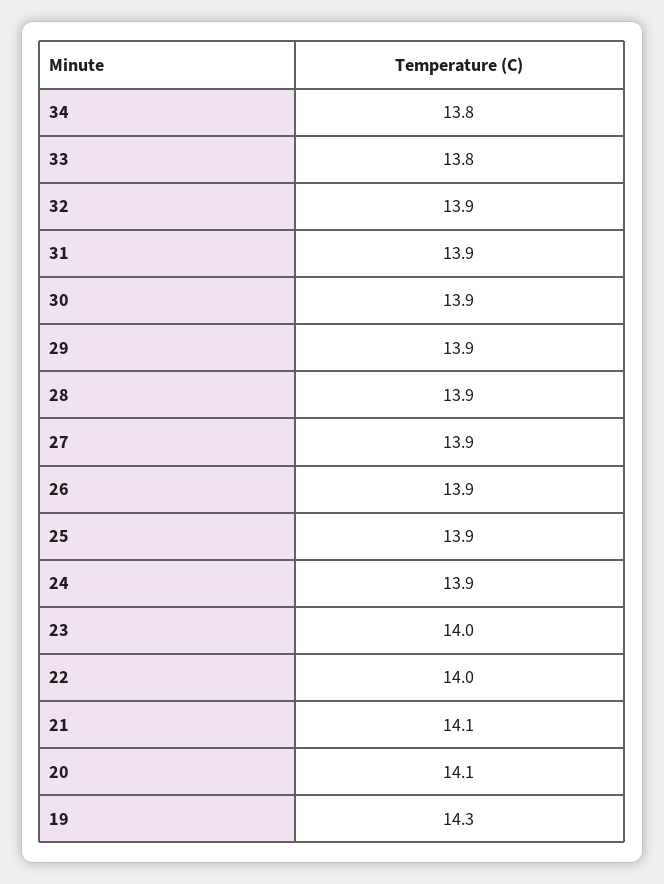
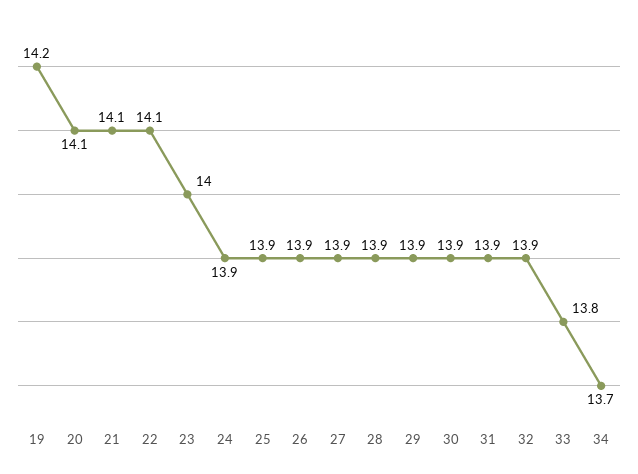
  {
-   "34": 13.8,
+   "34": 13.7,
    "33": 13.8,
    "32": 13.9,
    "31": 13.9,
    "30": 13.9,
    "29": 13.9,
    "28": 13.9,
    "27": 13.9,
    "26": 13.9,
    "25": 13.9,
    "24": 13.9,
    "23": 14,
-   "22": 14,
+   "22": 14.1,
    "21": 14.1,
    "20": 14.1,
-   "19": 14.3
+   "19": 14.2
  }

